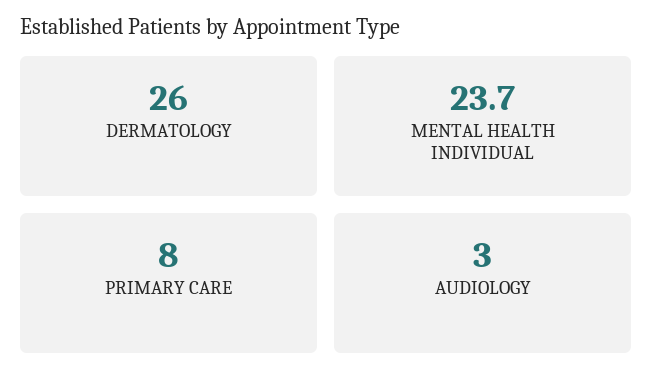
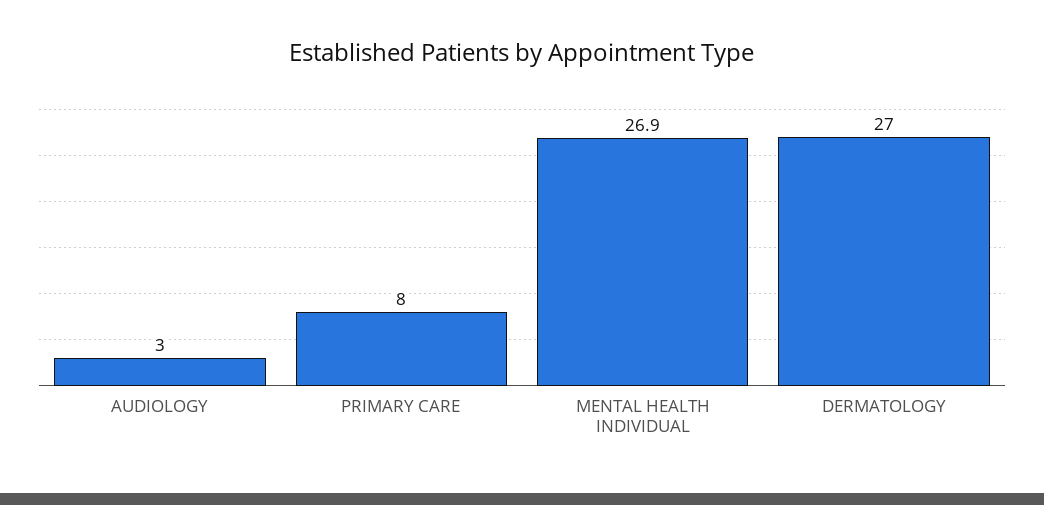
  {
-   "DERMATOLOGY": 26,
+   "DERMATOLOGY": 27,
-   "MENTAL HEALTH INDIVIDUAL": 23.7,
+   "MENTAL HEALTH INDIVIDUAL": 26.9,
    "PRIMARY CARE": 8,
    "AUDIOLOGY": 3
  }

